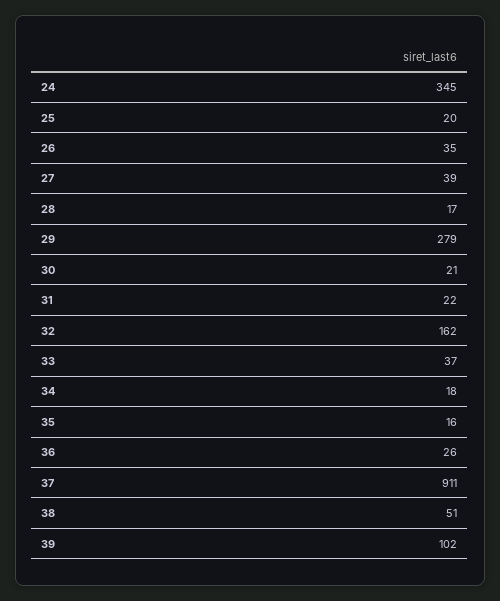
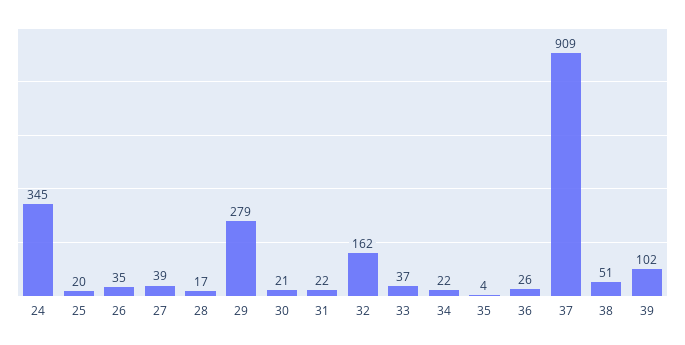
  {
    "24": 345,
    "25": 20,
    "26": 35,
    "27": 39,
    "28": 17,
    "29": 279,
    "30": 21,
    "31": 22,
    "32": 162,
    "33": 37,
-   "34": 18,
+   "34": 22,
-   "35": 16,
+   "35": 4,
    "36": 26,
-   "37": 911,
+   "37": 909,
    "38": 51,
    "39": 102
  }

